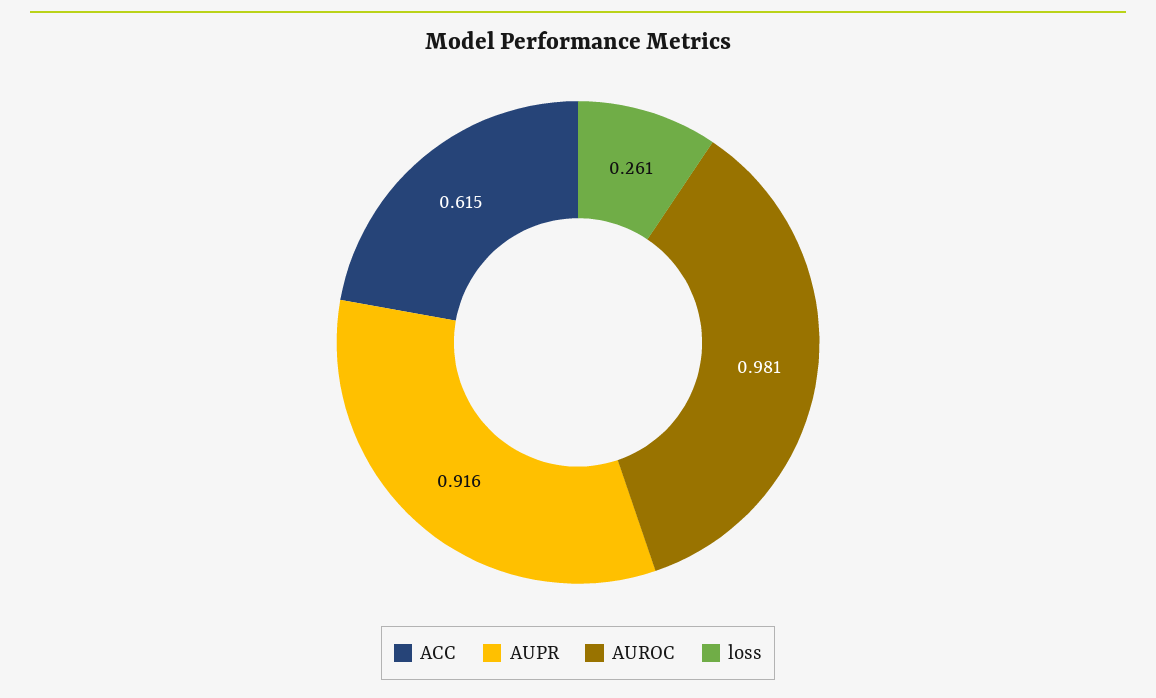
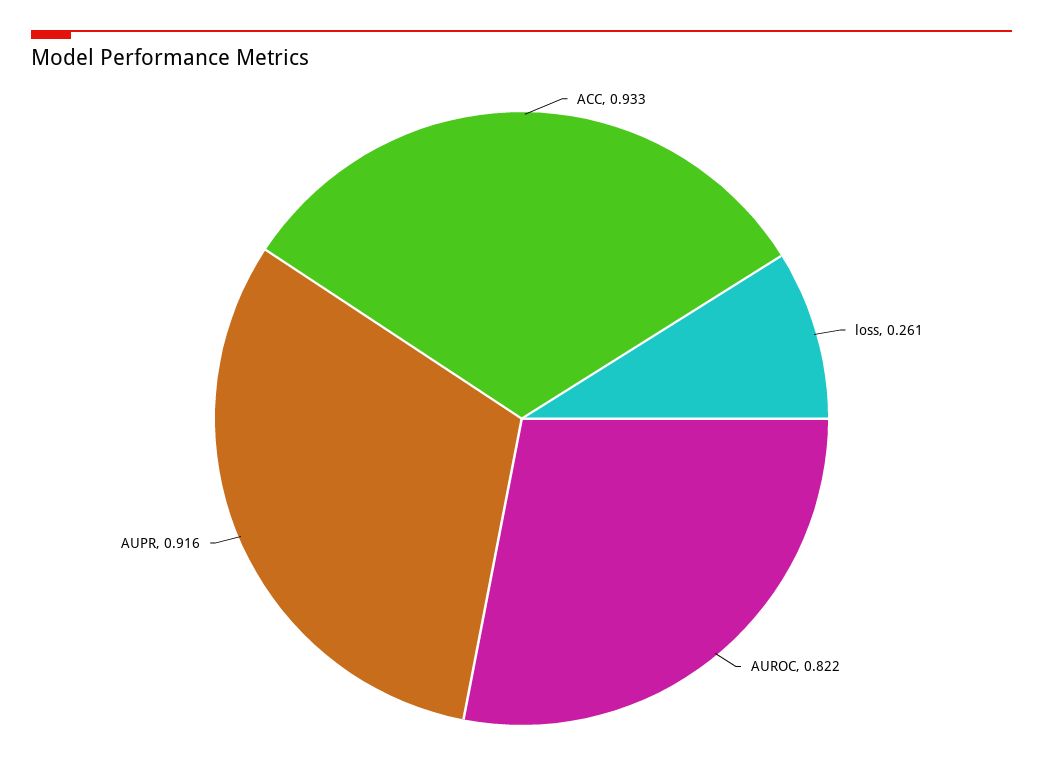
  {
-   "ACC": 0.615,
+   "ACC": 0.933,
    "AUPR": 0.916,
-   "AUROC": 0.981,
+   "AUROC": 0.822,
    "loss": 0.261
  }

